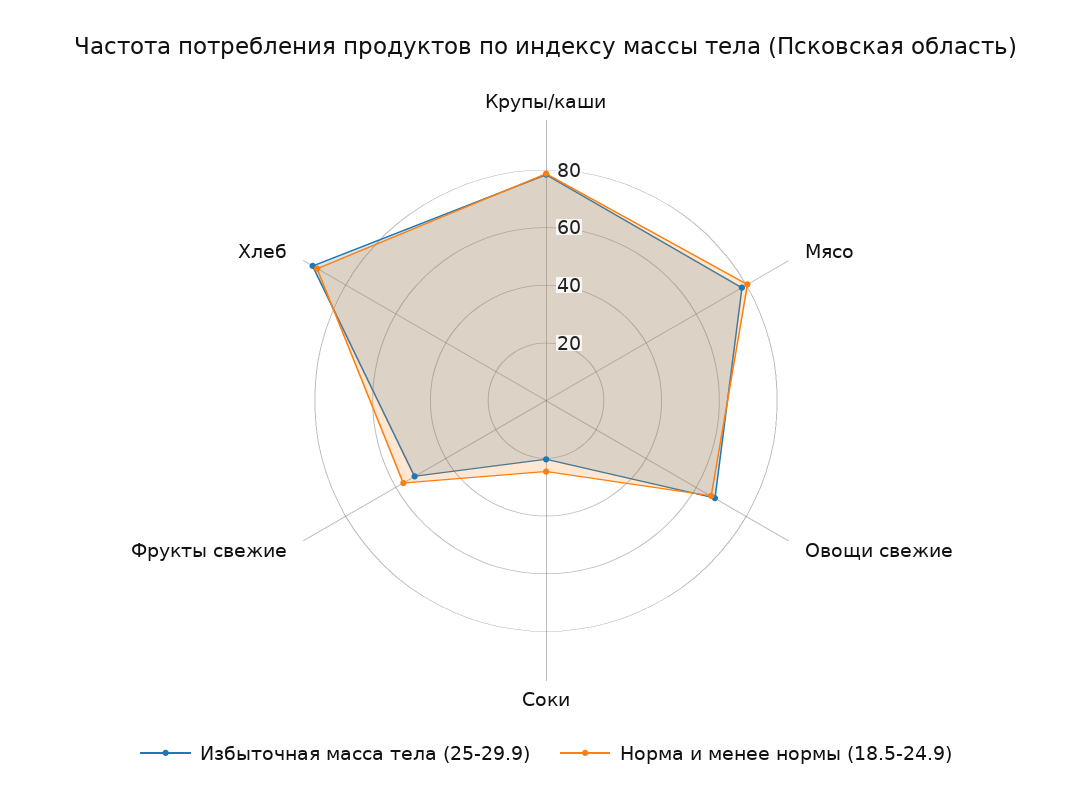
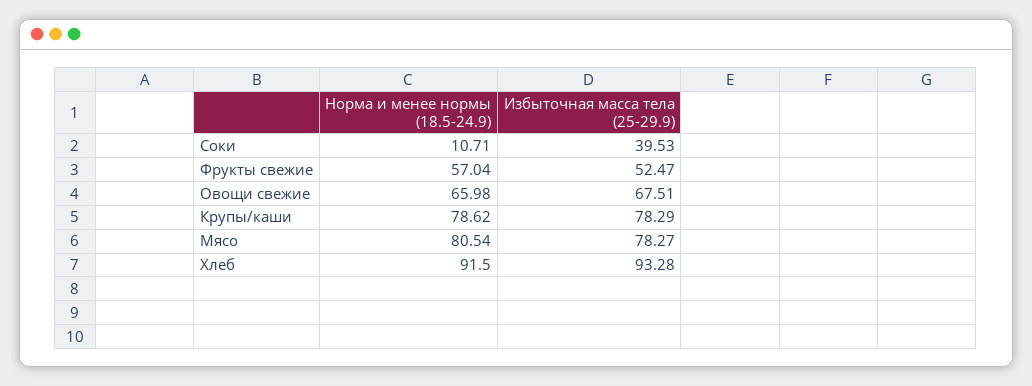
  {
    "Избыточная масса тела (25-29.9)": {
      "Крупы/каши": 78.29,
      "Мясо": 78.27,
      "Овощи свежие": 67.51,
-     "Соки": 20,
+     "Соки": 39.53,
      "Фрукты свежие": 52.47,
      "Хлеб": 93.28
    },
    "Норма и менее нормы (18.5-24.9)": {
      "Крупы/каши": 78.62,
      "Мясо": 80.54,
      "Овощи свежие": 65.98,
-     "Соки": 25,
+     "Соки": 10.71,
      "Фрукты свежие": 57.04,
      "Хлеб": 91.5
    }
  }

